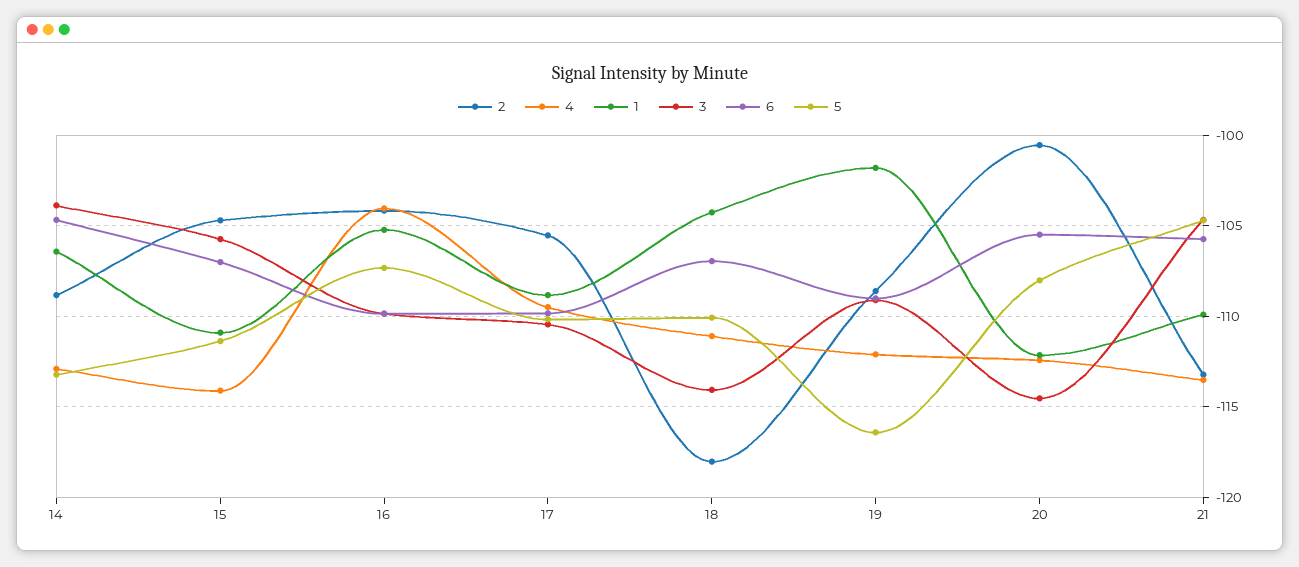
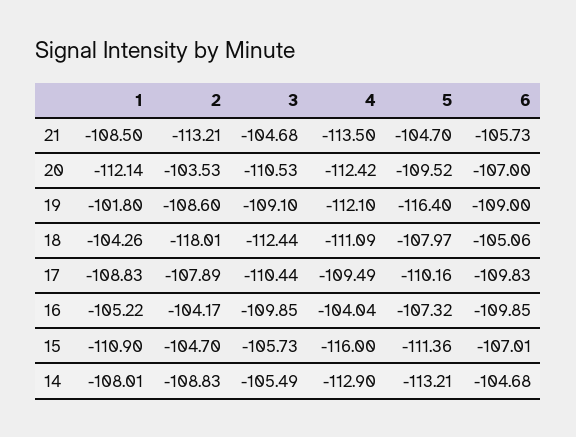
  {
    "2": {
      "14": -108.83,
      "15": -104.7,
      "16": -104.17,
-     "17": -105.5,
+     "17": -107.89,
      "18": -118.01,
      "19": -108.6,
-     "20": -100.5,
+     "20": -103.53,
      "21": -113.21
    },
    "4": {
      "14": -112.9,
-     "15": -114,
+     "15": -116,
      "16": -104.04,
      "17": -109.49,
      "18": -111.09,
      "19": -112.1,
      "20": -112.42,
      "21": -113.5
    },
    "1": {
-     "14": -106.5,
+     "14": -108.01,
      "15": -110.9,
      "16": -105.22,
      "17": -108.83,
      "18": -104.26,
      "19": -101.8,
      "20": -112.14,
-     "21": -110
+     "21": -108.5
    },
    "3": {
-     "14": -104,
+     "14": -105.49,
      "15": -105.73,
      "16": -109.85,
      "17": -110.44,
-     "18": -114,
+     "18": -112.44,
      "19": -109.1,
-     "20": -114.5,
+     "20": -110.53,
      "21": -104.68
    },
    "6": {
      "14": -104.68,
      "15": -107.01,
      "16": -109.85,
      "17": -109.83,
-     "18": -107,
+     "18": -105.06,
      "19": -109,
-     "20": -105.5,
+     "20": -107,
      "21": -105.73
    },
    "5": {
      "14": -113.21,
      "15": -111.36,
      "16": -107.32,
      "17": -110.16,
-     "18": -110,
+     "18": -107.97,
      "19": -116.4,
-     "20": -108,
+     "20": -109.52,
      "21": -104.7
    }
  }

